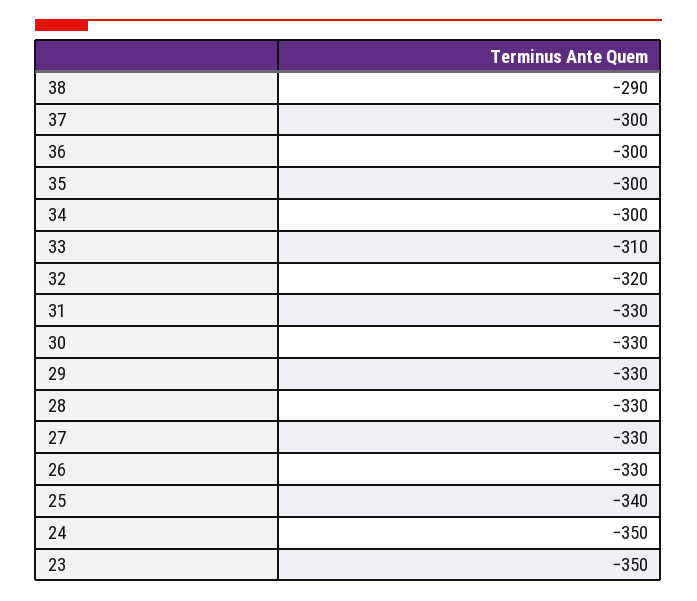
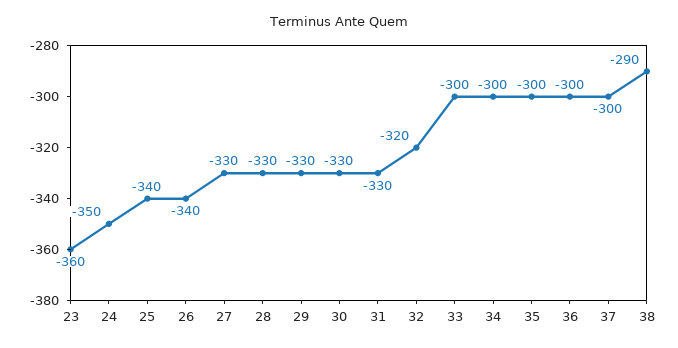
  {
    "38": -290,
    "37": -300,
    "36": -300,
    "35": -300,
    "34": -300,
-   "33": -310,
+   "33": -300,
    "32": -320,
    "31": -330,
    "30": -330,
    "29": -330,
    "28": -330,
    "27": -330,
-   "26": -330,
+   "26": -340,
    "25": -340,
    "24": -350,
-   "23": -350
+   "23": -360
  }

